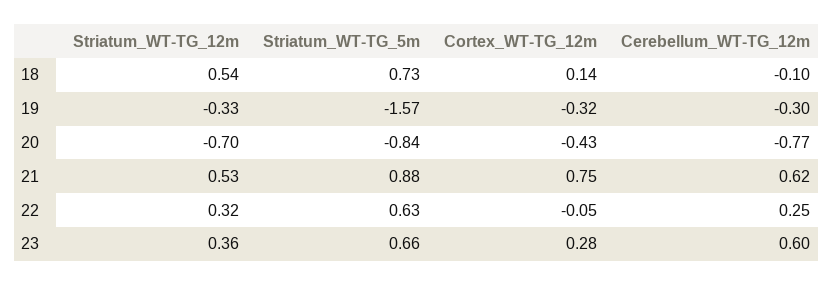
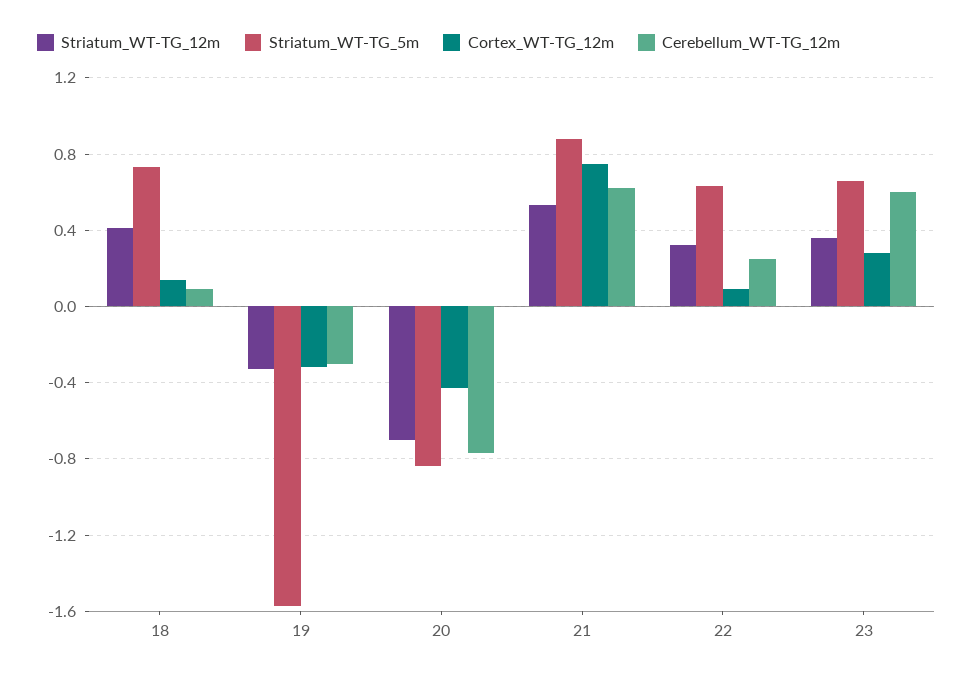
  {
    "Striatum_WT-TG_12m": {
-     "18": 0.54,
+     "18": 0.4,
      "19": -0.33,
      "20": -0.7,
      "21": 0.53,
      "22": 0.32,
      "23": 0.36
    },
    "Striatum_WT-TG_5m": {
      "18": 0.73,
      "19": -1.57,
      "20": -0.84,
      "21": 0.88,
      "22": 0.63,
      "23": 0.66
    },
    "Cortex_WT-TG_12m": {
      "18": 0.14,
      "19": -0.32,
      "20": -0.43,
      "21": 0.75,
-     "22": -0.05,
+     "22": 0.1,
      "23": 0.28
    },
    "Cerebellum_WT-TG_12m": {
-     "18": -0.1,
+     "18": 0.1,
      "19": -0.3,
      "20": -0.77,
      "21": 0.62,
      "22": 0.25,
      "23": 0.6
    }
  }

